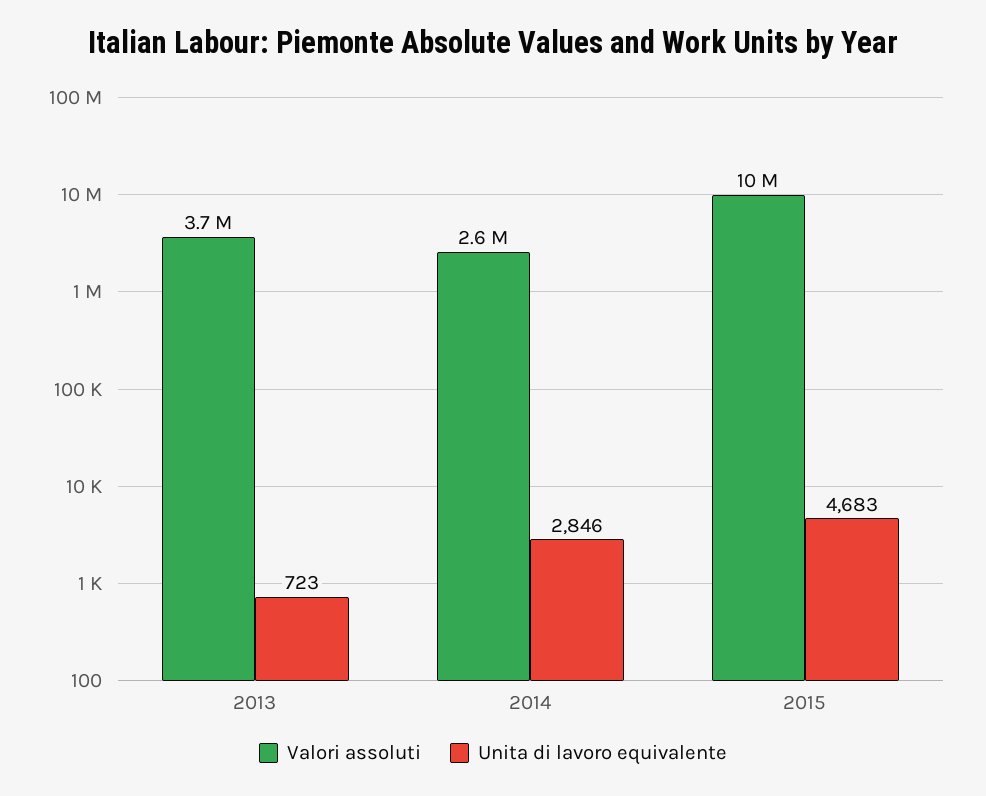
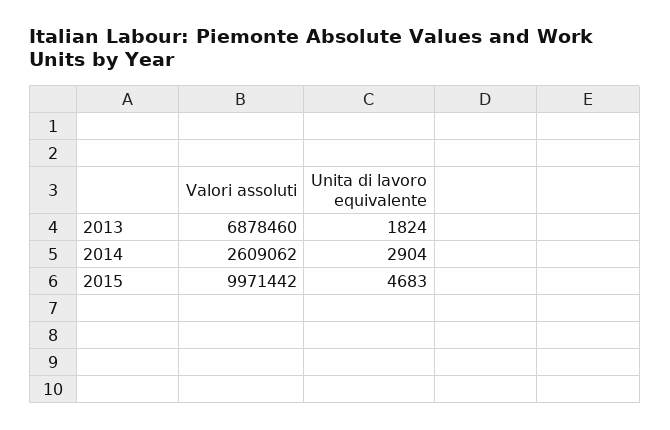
  {
    "Valori assoluti": {
-     "2013": 3700000,
+     "2013": 6878460,
      "2014": 2609062,
      "2015": 9971442
    },
    "Unita di lavoro equivalente": {
-     "2013": 723,
+     "2013": 1824,
-     "2014": 2846,
+     "2014": 2904,
      "2015": 4683
    }
  }

